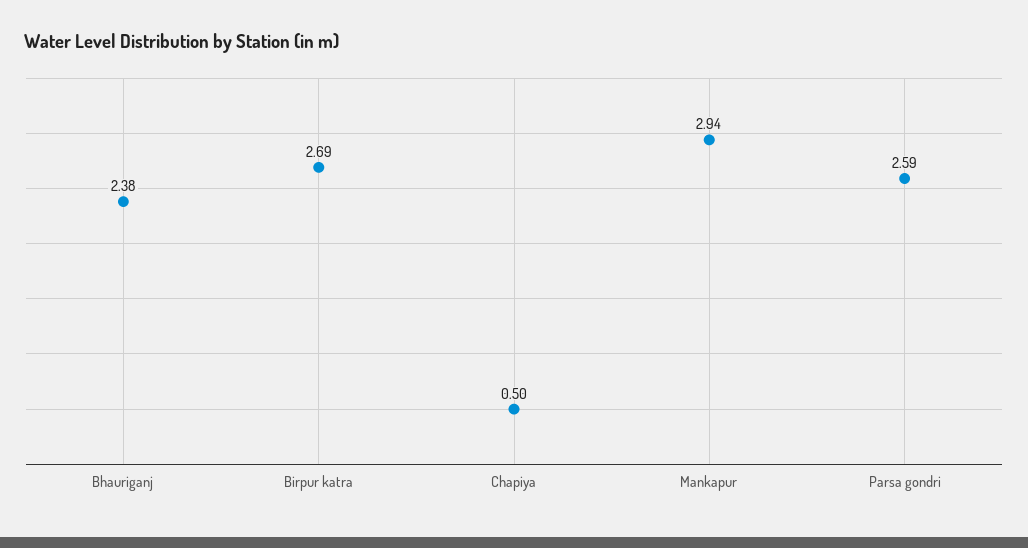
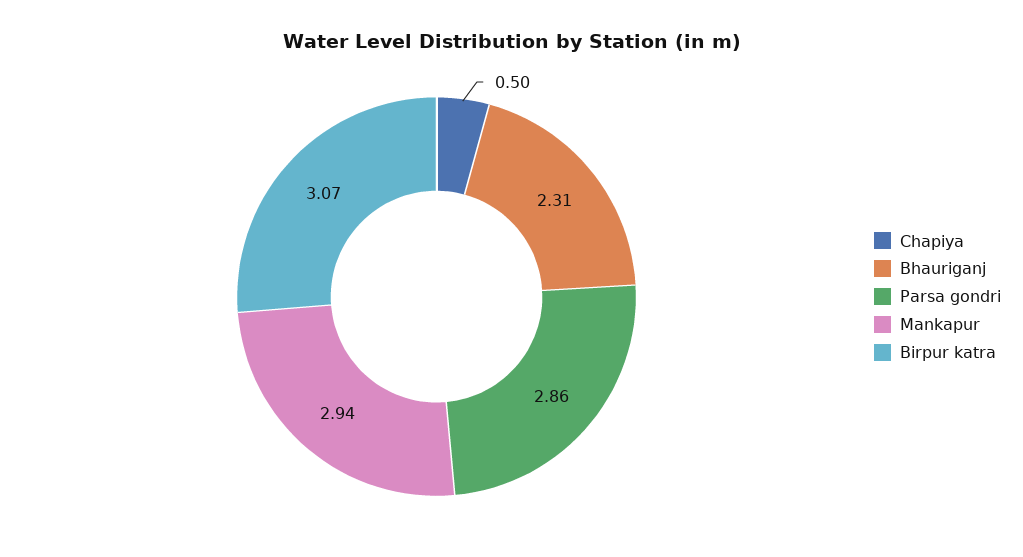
  {
-   "Bhauriganj": 2.38,
+   "Bhauriganj": 2.31,
-   "Birpur katra": 2.69,
+   "Birpur katra": 3.07,
    "Chapiya": 0.5,
    "Mankapur": 2.94,
-   "Parsa gondri": 2.59
+   "Parsa gondri": 2.86
  }

